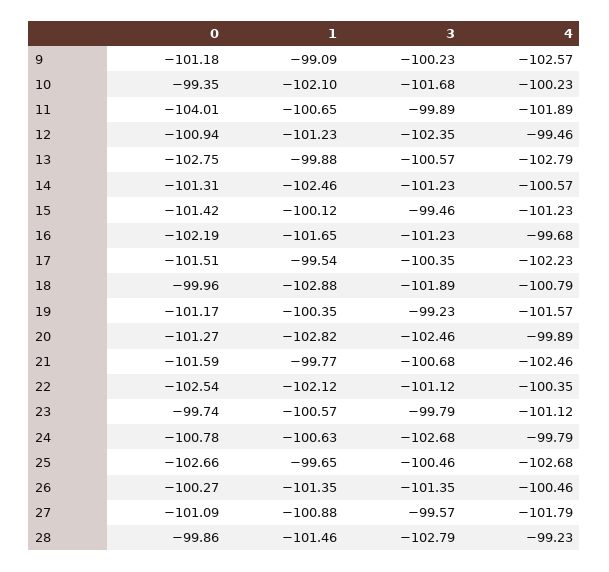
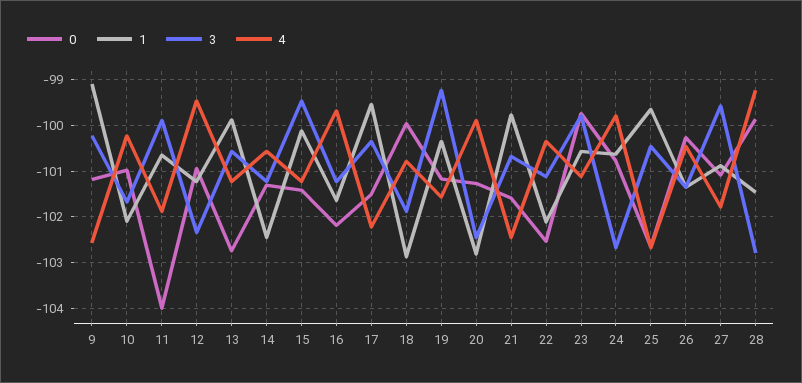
  {
    "0": {
      "9": -101.18,
-     "10": -99.35,
+     "10": -101,
      "11": -104.01,
      "12": -100.94,
      "13": -102.75,
      "14": -101.31,
      "15": -101.42,
      "16": -102.19,
      "17": -101.51,
      "18": -99.96,
      "19": -101.17,
      "20": -101.27,
      "21": -101.59,
      "22": -102.54,
      "23": -99.74,
      "24": -100.78,
      "25": -102.66,
      "26": -100.27,
      "27": -101.09,
      "28": -99.86
    },
    "1": {
      "9": -99.09,
      "10": -102.1,
      "11": -100.65,
      "12": -101.23,
      "13": -99.88,
      "14": -102.46,
      "15": -100.12,
      "16": -101.65,
      "17": -99.54,
      "18": -102.88,
      "19": -100.35,
      "20": -102.82,
      "21": -99.77,
      "22": -102.12,
      "23": -100.57,
      "24": -100.63,
      "25": -99.65,
      "26": -101.35,
      "27": -100.88,
      "28": -101.46
    },
    "3": {
      "9": -100.23,
      "10": -101.68,
      "11": -99.89,
      "12": -102.35,
      "13": -100.57,
      "14": -101.23,
      "15": -99.46,
      "16": -101.23,
      "17": -100.35,
      "18": -101.89,
      "19": -99.23,
      "20": -102.46,
      "21": -100.68,
      "22": -101.12,
      "23": -99.79,
      "24": -102.68,
      "25": -100.46,
      "26": -101.35,
      "27": -99.57,
      "28": -102.79
    },
    "4": {
      "9": -102.57,
      "10": -100.23,
      "11": -101.89,
      "12": -99.46,
-     "13": -102.79,
+     "13": -101.2,
      "14": -100.57,
      "15": -101.23,
      "16": -99.68,
      "17": -102.23,
      "18": -100.79,
      "19": -101.57,
      "20": -99.89,
      "21": -102.46,
      "22": -100.35,
      "23": -101.12,
      "24": -99.79,
      "25": -102.68,
      "26": -100.46,
      "27": -101.79,
      "28": -99.23
    }
  }

